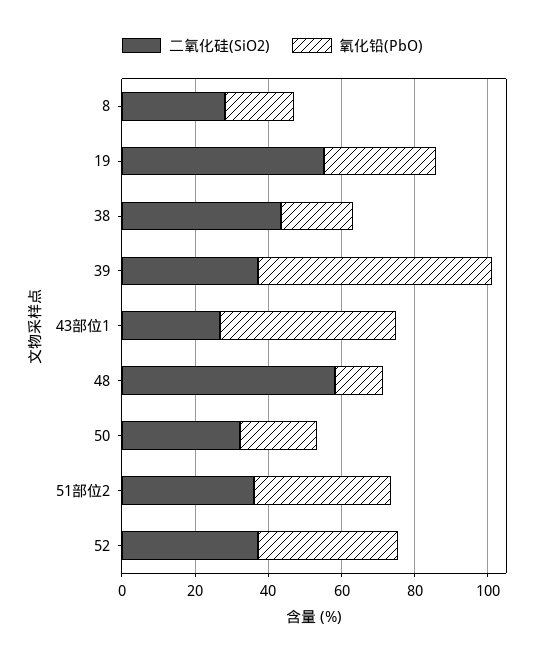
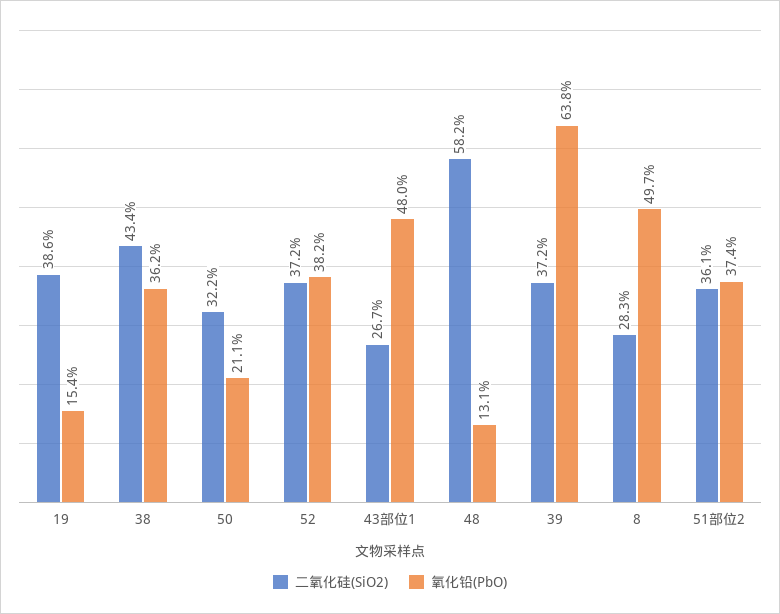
  {
    "二氧化硅(SiO2)": {
      "8": 28.3,
-     "19": 55,
+     "19": 38.6,
      "38": 43.4,
      "39": 37.2,
      "43部位1": 26.7,
      "48": 58.2,
      "50": 32.2,
      "51部位2": 36.1,
      "52": 37.2
    },
    "氧化铅(PbO)": {
-     "8": 20,
+     "8": 49.7,
-     "19": 30,
+     "19": 15.4,
-     "38": 20,
+     "38": 36.2,
      "39": 63.8,
      "43部位1": 48,
      "48": 13.1,
      "50": 21.1,
      "51部位2": 37.4,
      "52": 38.2
    }
  }

